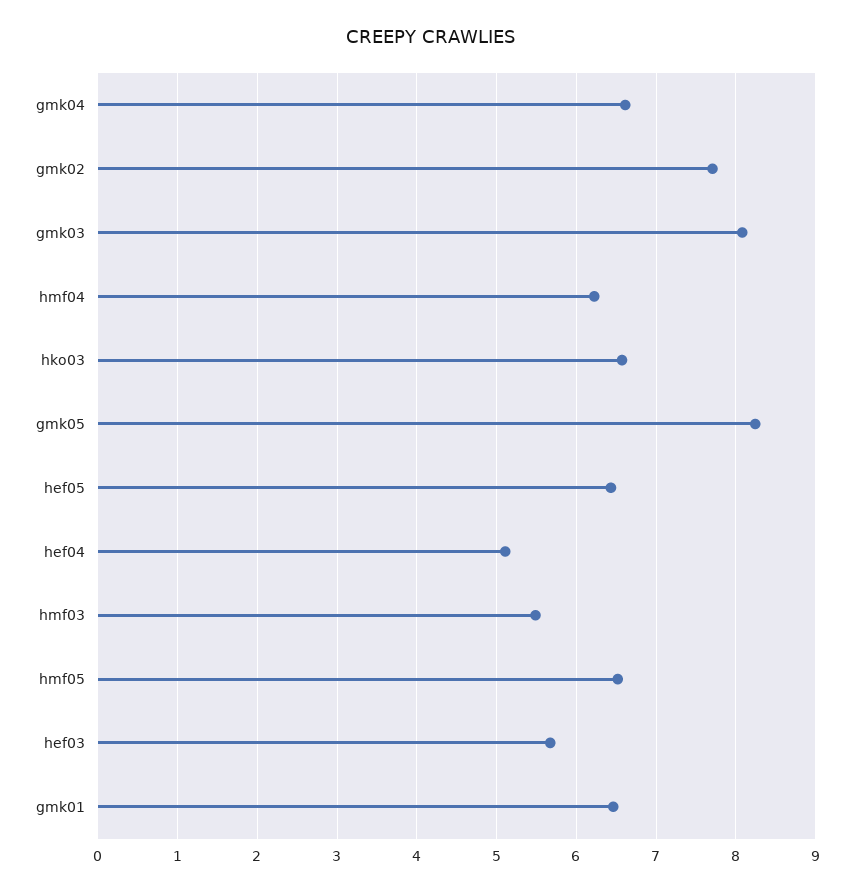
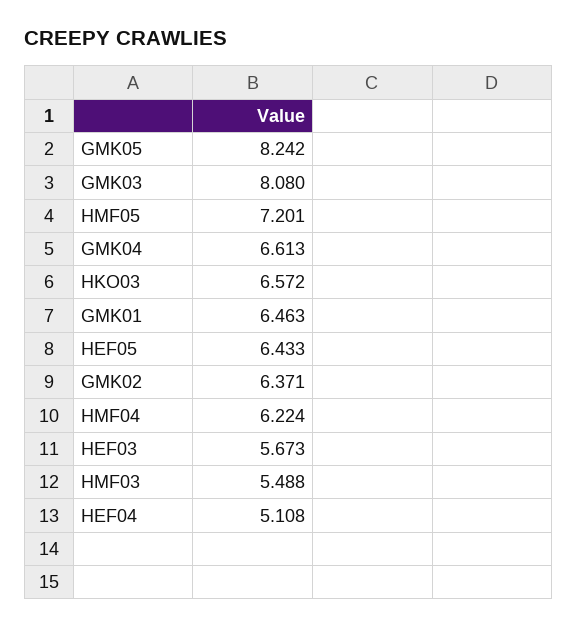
  {
    "gmk04": 6.613,
-   "gmk02": 7.7,
+   "gmk02": 6.371,
    "gmk03": 8.08,
    "hmf04": 6.224,
    "hko03": 6.572,
    "gmk05": 8.242,
    "hef05": 6.433,
    "hef04": 5.108,
    "hmf03": 5.488,
-   "hmf05": 6.5,
+   "hmf05": 7.201,
    "hef03": 5.673,
    "gmk01": 6.463
  }

